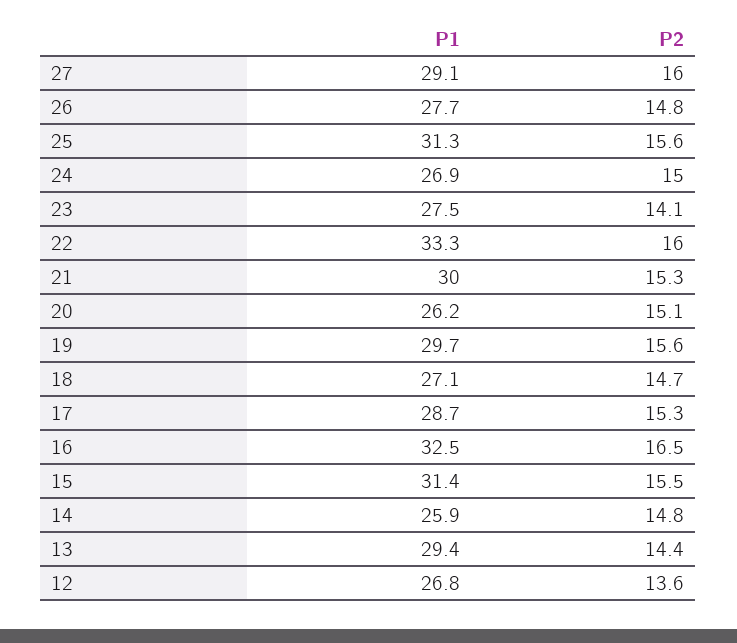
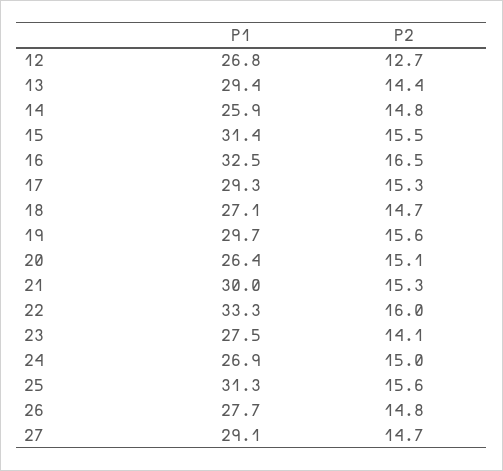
  {
    "P1": {
      "27": 29.1,
      "26": 27.7,
      "25": 31.3,
      "24": 26.9,
      "23": 27.5,
      "22": 33.3,
      "21": 30,
-     "20": 26.2,
+     "20": 26.4,
      "19": 29.7,
      "18": 27.1,
-     "17": 28.7,
+     "17": 29.3,
      "16": 32.5,
      "15": 31.4,
      "14": 25.9,
      "13": 29.4,
      "12": 26.8
    },
    "P2": {
-     "27": 16,
+     "27": 14.7,
      "26": 14.8,
      "25": 15.6,
      "24": 15,
      "23": 14.1,
      "22": 16,
      "21": 15.3,
      "20": 15.1,
      "19": 15.6,
      "18": 14.7,
      "17": 15.3,
      "16": 16.5,
      "15": 15.5,
      "14": 14.8,
      "13": 14.4,
-     "12": 13.6
+     "12": 12.7
    }
  }

